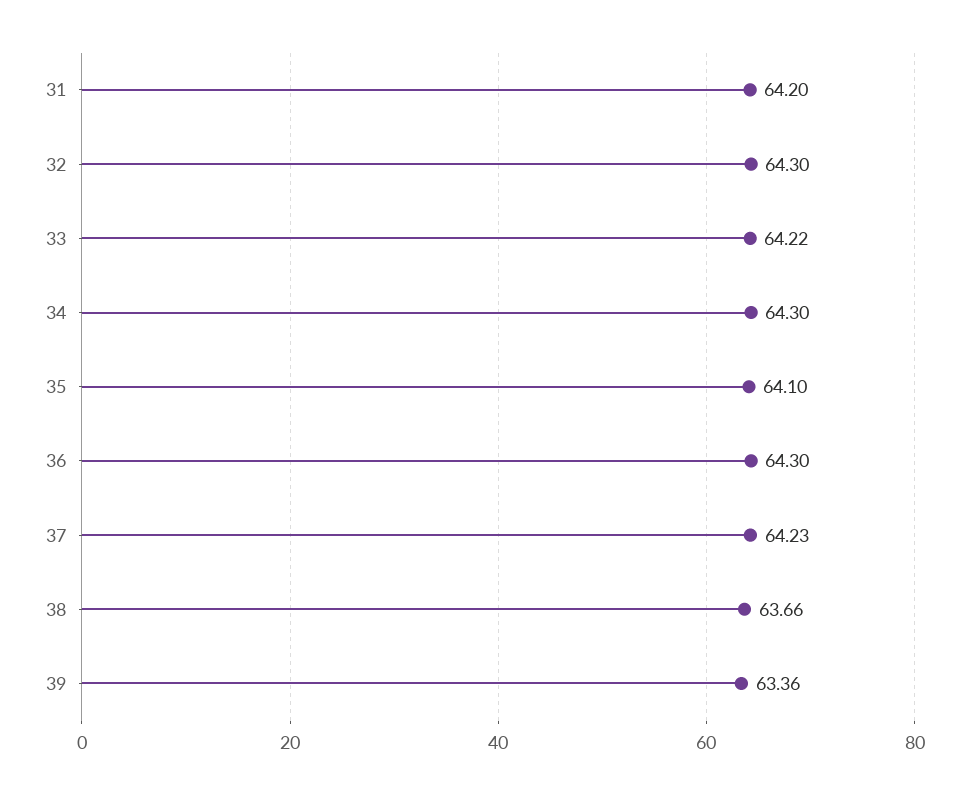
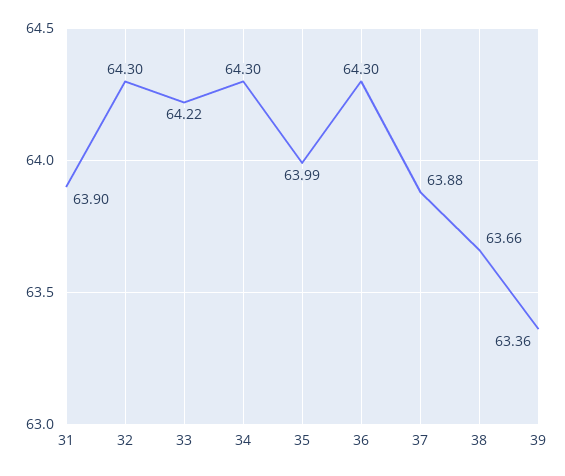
  {
-   "31": 64.2,
+   "31": 63.9,
    "32": 64.3,
    "33": 64.22,
    "34": 64.3,
-   "35": 64.1,
+   "35": 63.99,
    "36": 64.3,
-   "37": 64.23,
+   "37": 63.88,
    "38": 63.66,
    "39": 63.36
  }

